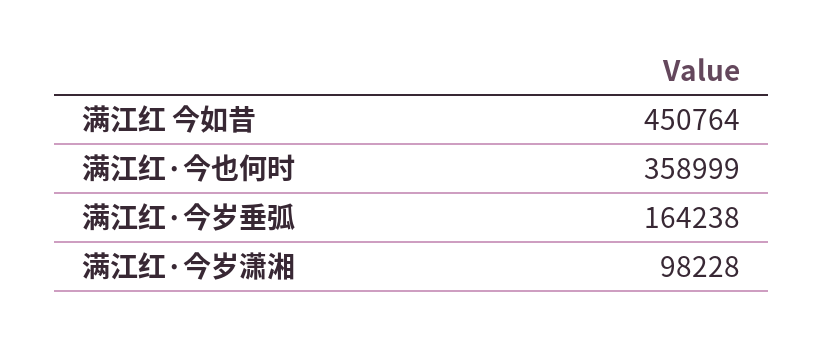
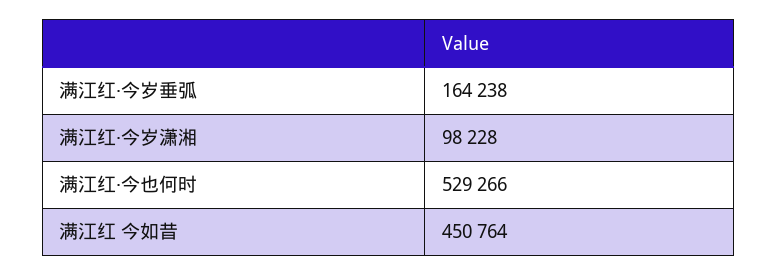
  {
    "满江红 今如昔": 450764,
-   "满江红·今也何时": 358999,
+   "满江红·今也何时": 529266,
    "满江红·今岁垂弧": 164238,
    "满江红·今岁潇湘": 98228
  }

